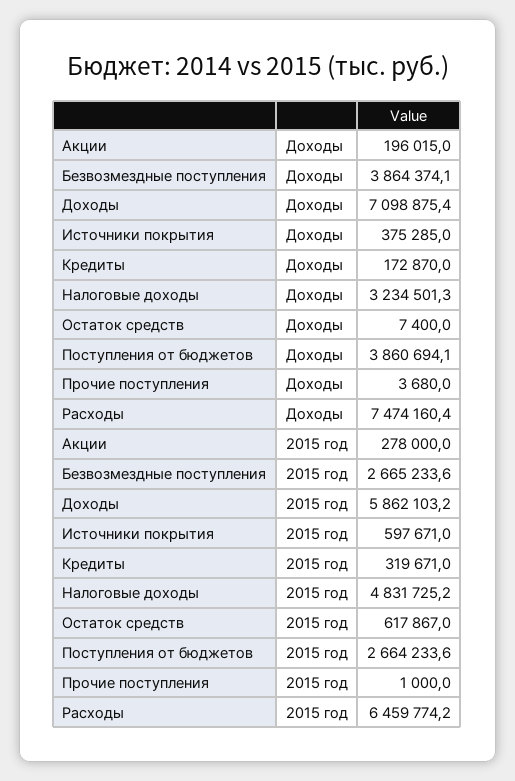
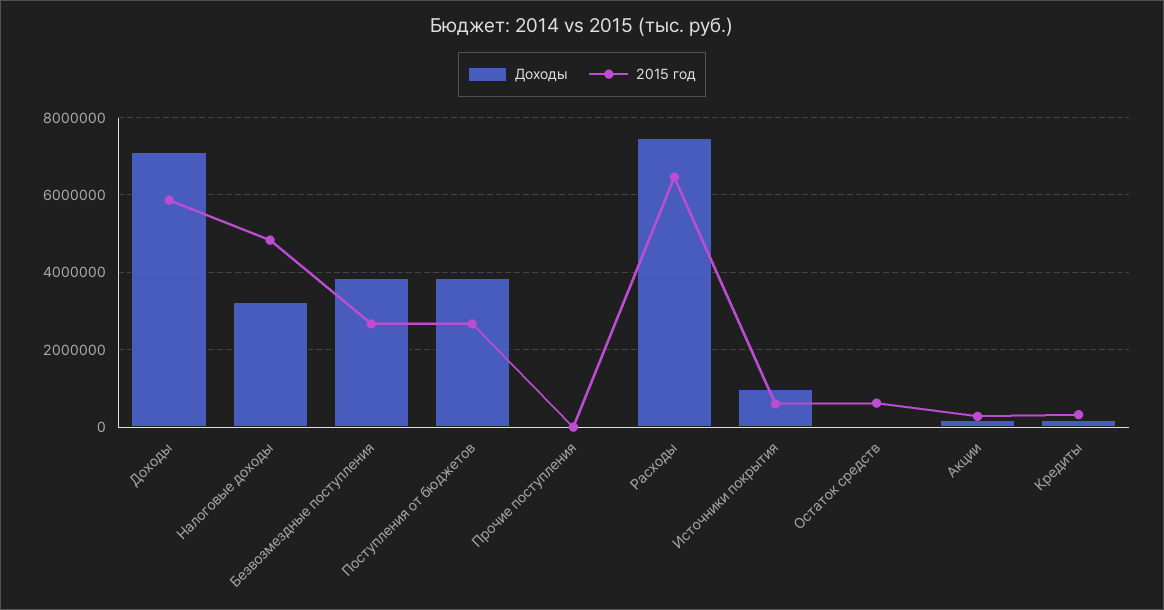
  {
    "Доходы": {
      "Акции": 196015,
      "Безвозмездные поступления": 3864374.1,
      "Доходы": 7098875.4,
-     "Источники покрытия": 375285,
+     "Источники покрытия": 1000000,
      "Кредиты": 172870,
      "Налоговые доходы": 3234501.3,
      "Остаток средств": 7400,
      "Поступления от бюджетов": 3860694.1,
      "Прочие поступления": 3680,
      "Расходы": 7474160.4
    },
    "2015 год": {
      "Акции": 278000,
      "Безвозмездные поступления": 2665233.6,
      "Доходы": 5862103.2,
      "Источники покрытия": 597671,
      "Кредиты": 319671,
      "Налоговые доходы": 4831725.2,
      "Остаток средств": 617867,
      "Поступления от бюджетов": 2664233.6,
      "Прочие поступления": 1000,
      "Расходы": 6459774.2
    }
  }

